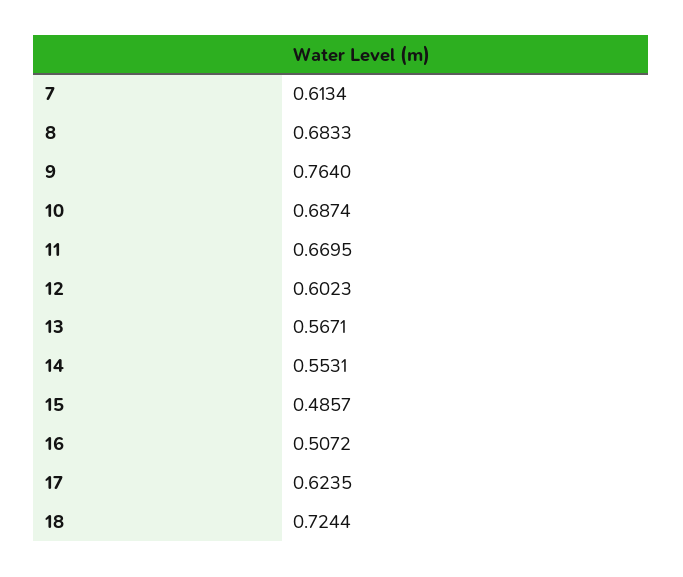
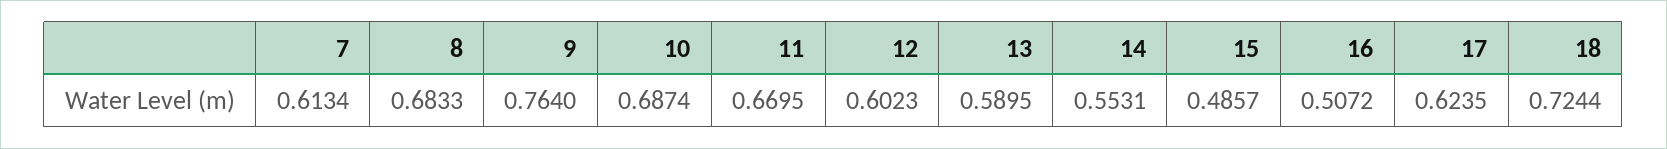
  {
    "7": 0.6134,
    "8": 0.6833,
    "9": 0.764,
    "10": 0.6874,
    "11": 0.6695,
    "12": 0.6023,
-   "13": 0.5671,
+   "13": 0.5895,
    "14": 0.5531,
    "15": 0.4857,
    "16": 0.5072,
    "17": 0.6235,
    "18": 0.7244
  }

